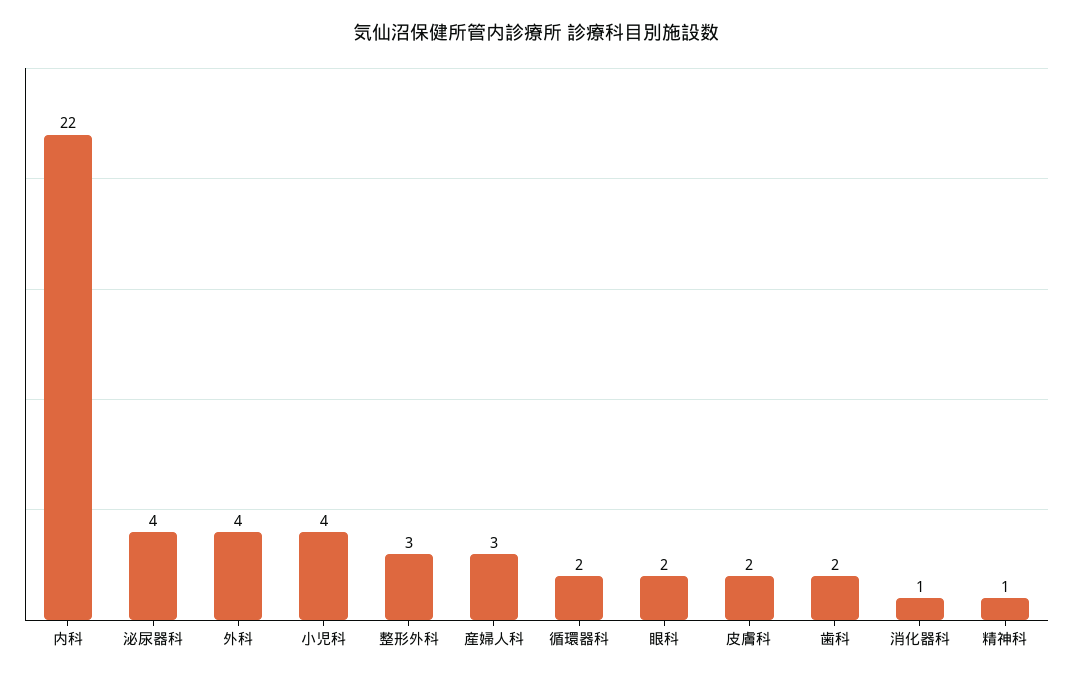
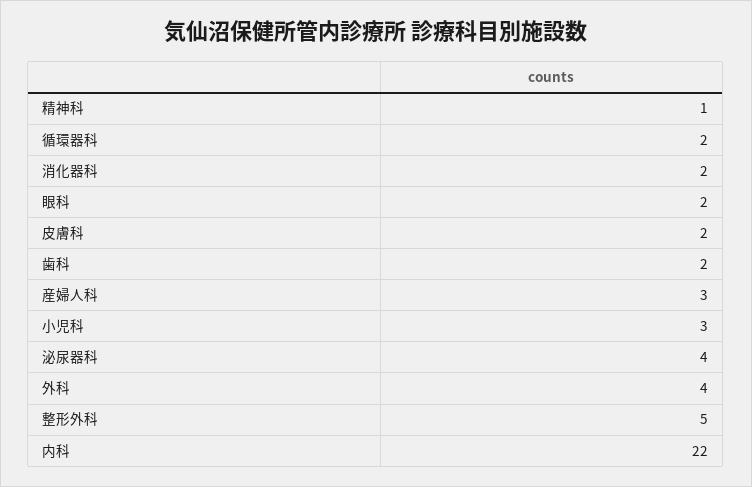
  {
    "内科": 22,
    "泌尿器科": 4,
    "外科": 4,
-   "小児科": 4,
+   "小児科": 3,
-   "整形外科": 3,
+   "整形外科": 5,
    "産婦人科": 3,
    "循環器科": 2,
    "眼科": 2,
    "皮膚科": 2,
    "歯科": 2,
-   "消化器科": 1,
+   "消化器科": 2,
    "精神科": 1
  }

